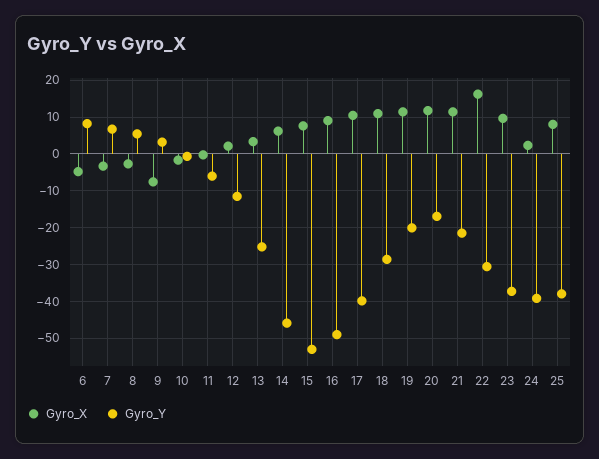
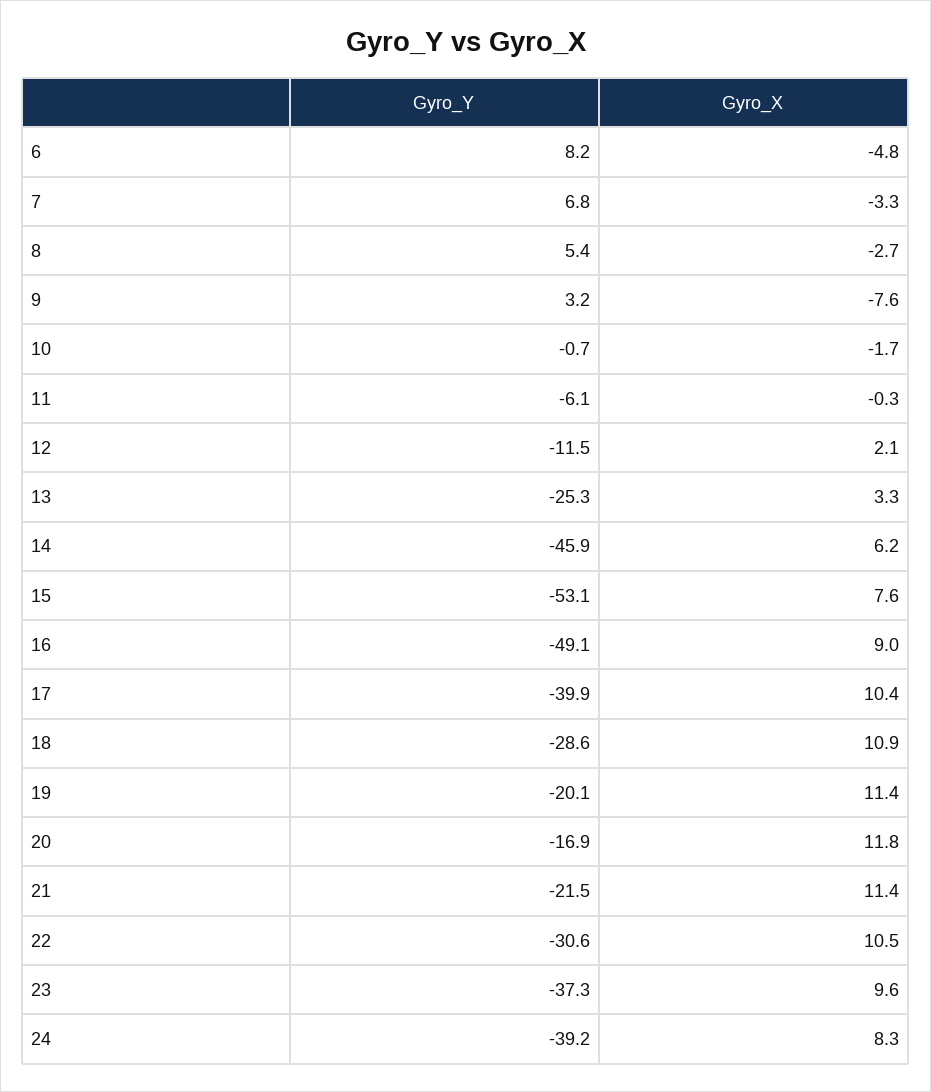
  {
    "Gyro_X": {
      "6": -4.8,
      "7": -3.3,
      "8": -2.7,
      "9": -7.6,
      "10": -1.7,
      "11": -0.3,
      "12": 2.1,
      "13": 3.3,
      "14": 6.2,
      "15": 7.6,
      "16": 9,
      "17": 10.4,
      "18": 10.9,
      "19": 11.4,
      "20": 11.8,
      "21": 11.4,
-     "22": 16,
+     "22": 10.5,
      "23": 9.6,
-     "24": 2,
+     "24": 8.3
-     "25": 8
    },
    "Gyro_Y": {
      "6": 8.2,
      "7": 6.8,
      "8": 5.4,
      "9": 3.2,
      "10": -0.7,
      "11": -6.1,
      "12": -11.5,
      "13": -25.3,
      "14": -45.9,
      "15": -53.1,
      "16": -49.1,
      "17": -39.9,
      "18": -28.6,
      "19": -20.1,
      "20": -16.9,
      "21": -21.5,
      "22": -30.6,
      "23": -37.3,
-     "24": -39.2,
+     "24": -39.2
-     "25": -38
    }
  }

